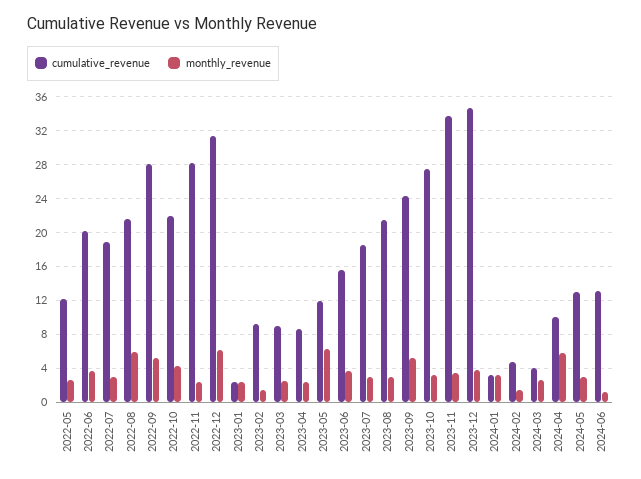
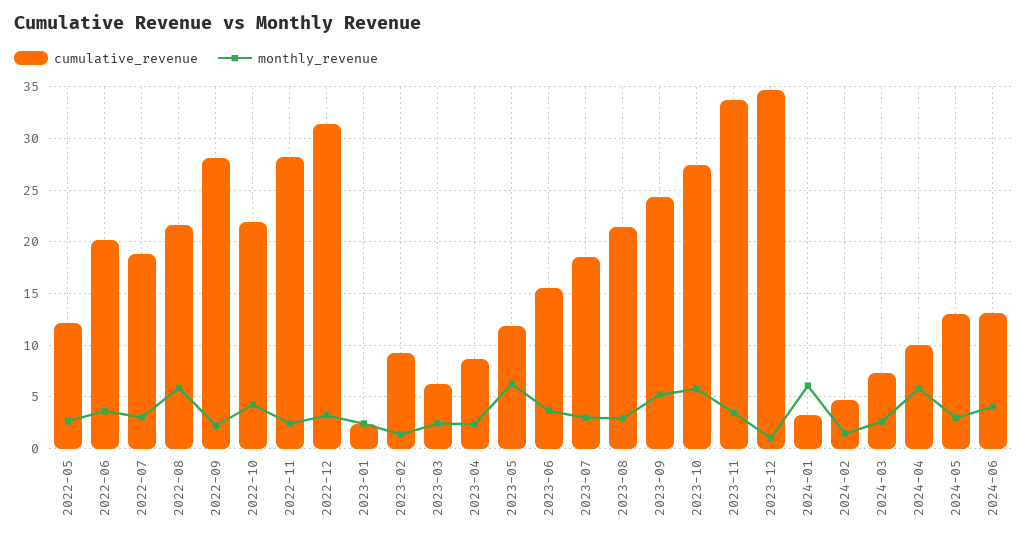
  {
    "cumulative_revenue": {
      "2022-05": 12,
      "2022-06": 20,
      "2022-07": 19,
      "2022-08": 22,
      "2022-09": 28,
      "2022-10": 22,
      "2022-11": 28,
      "2022-12": 31,
      "2023-01": 2,
      "2023-02": 9,
-     "2023-03": 9,
+     "2023-03": 6,
      "2023-04": 9,
      "2023-05": 12,
      "2023-06": 16,
      "2023-07": 19,
      "2023-08": 21,
      "2023-09": 24,
      "2023-10": 27,
      "2023-11": 34,
      "2023-12": 35,
      "2024-01": 3,
      "2024-02": 5,
-     "2024-03": 4,
+     "2024-03": 7,
      "2024-04": 10,
      "2024-05": 13,
      "2024-06": 13
    },
    "monthly_revenue": {
      "2022-05": 3,
      "2022-06": 4,
      "2022-07": 3,
      "2022-08": 6,
-     "2022-09": 5,
+     "2022-09": 2,
      "2022-10": 4,
      "2022-11": 2,
-     "2022-12": 6,
+     "2022-12": 3,
      "2023-01": 2,
      "2023-02": 1,
      "2023-03": 2,
      "2023-04": 2,
      "2023-05": 6,
      "2023-06": 4,
      "2023-07": 3,
      "2023-08": 3,
      "2023-09": 5,
-     "2023-10": 3,
+     "2023-10": 6,
      "2023-11": 3,
-     "2023-12": 4,
+     "2023-12": 1,
-     "2024-01": 3,
+     "2024-01": 6,
      "2024-02": 1,
      "2024-03": 3,
      "2024-04": 6,
      "2024-05": 3,
-     "2024-06": 1
+     "2024-06": 4
    }
  }

